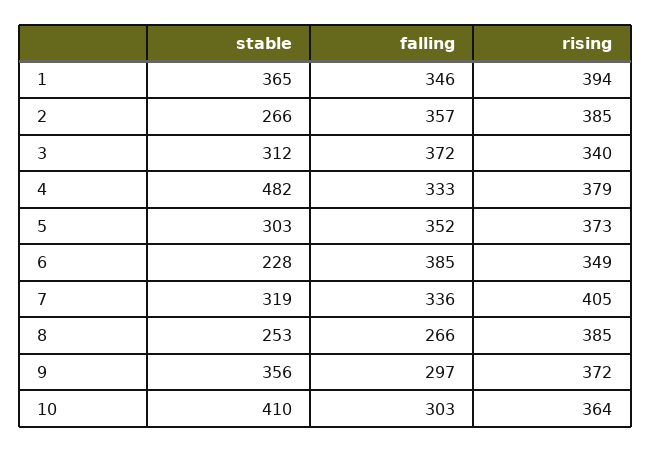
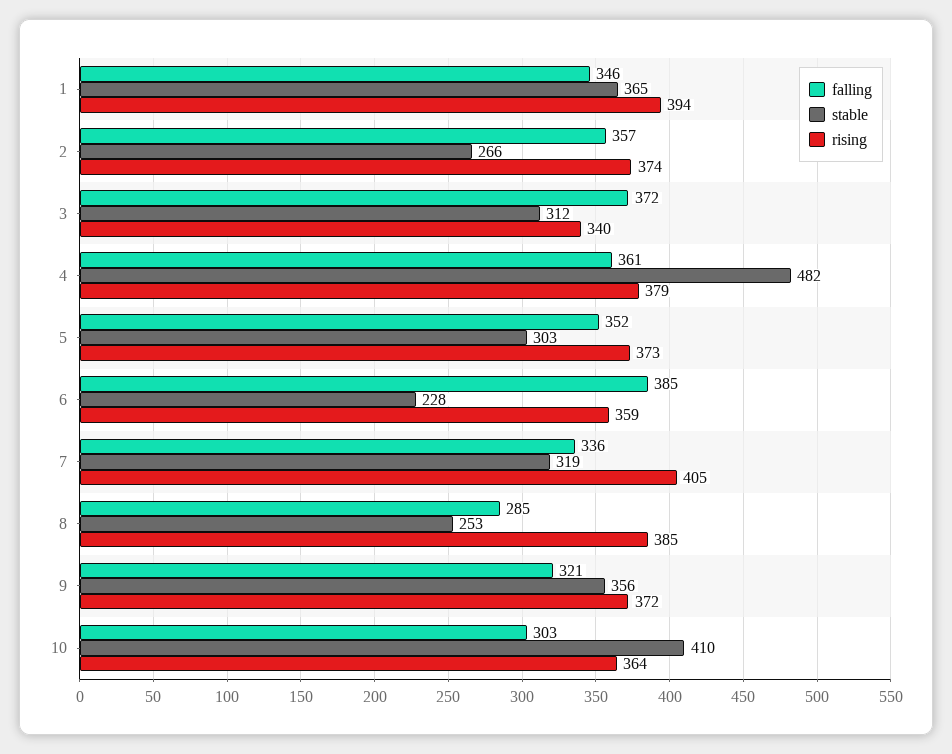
  {
    "stable": {
      "1": 365,
      "2": 266,
      "3": 312,
      "4": 482,
      "5": 303,
      "6": 228,
      "7": 319,
      "8": 253,
      "9": 356,
      "10": 410
    },
    "falling": {
      "1": 346,
      "2": 357,
      "3": 372,
-     "4": 333,
+     "4": 361,
      "5": 352,
      "6": 385,
      "7": 336,
-     "8": 266,
+     "8": 285,
-     "9": 297,
+     "9": 321,
      "10": 303
    },
    "rising": {
      "1": 394,
-     "2": 385,
+     "2": 374,
      "3": 340,
      "4": 379,
      "5": 373,
-     "6": 349,
+     "6": 359,
      "7": 405,
      "8": 385,
      "9": 372,
      "10": 364
    }
  }

